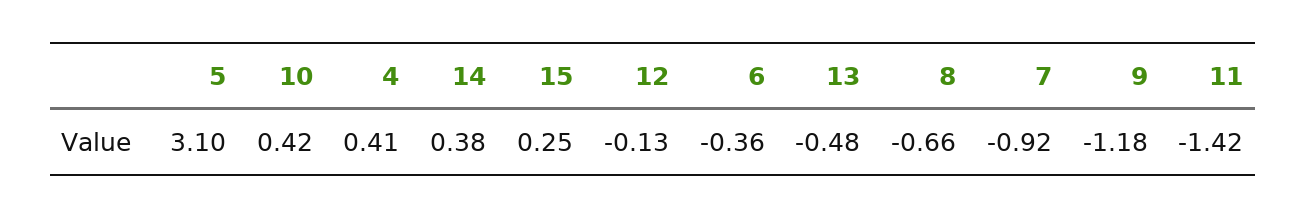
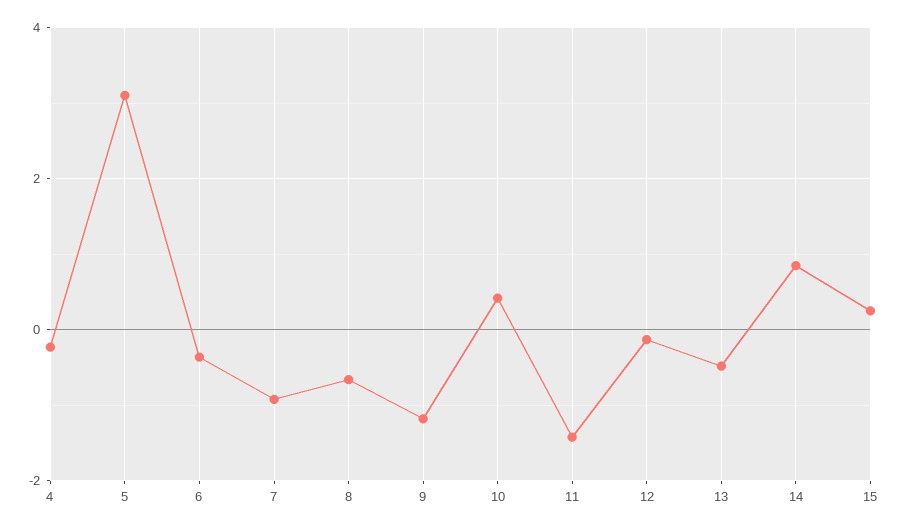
  {
    "5": 3.1,
    "10": 0.42,
-   "4": 0.41,
+   "4": -0.2,
-   "14": 0.38,
+   "14": 0.8,
    "15": 0.25,
    "12": -0.13,
    "6": -0.36,
    "13": -0.48,
    "8": -0.66,
    "7": -0.92,
    "9": -1.18,
    "11": -1.42
  }

